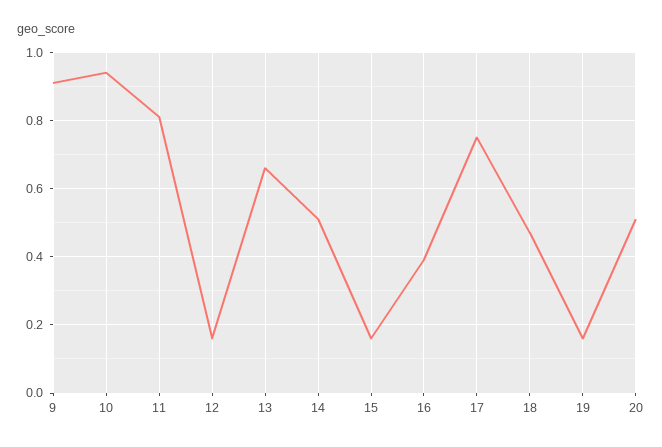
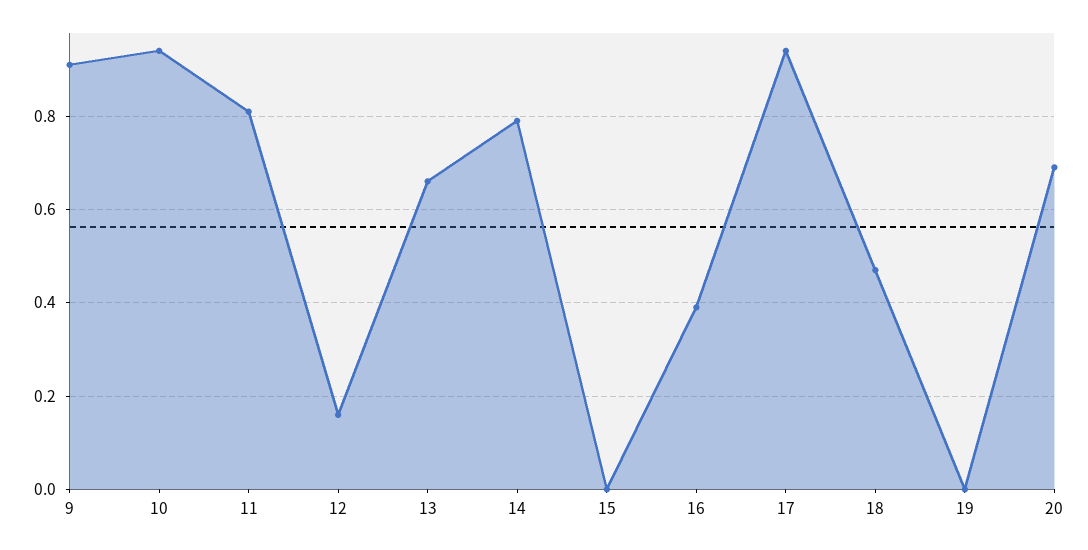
  {
    "9": 0.9,
    "10": 0.95,
    "11": 0.8,
    "12": 0.15,
    "13": 0.65,
-   "14": 0.5,
+   "14": 0.8,
-   "15": 0.15,
+   "15": 0,
    "16": 0.4,
-   "17": 0.75,
+   "17": 0.95,
    "18": 0.45,
-   "19": 0.15,
+   "19": 0,
-   "20": 0.5
+   "20": 0.7
  }

